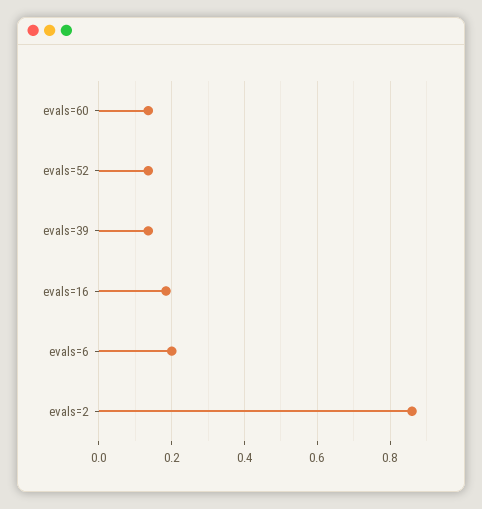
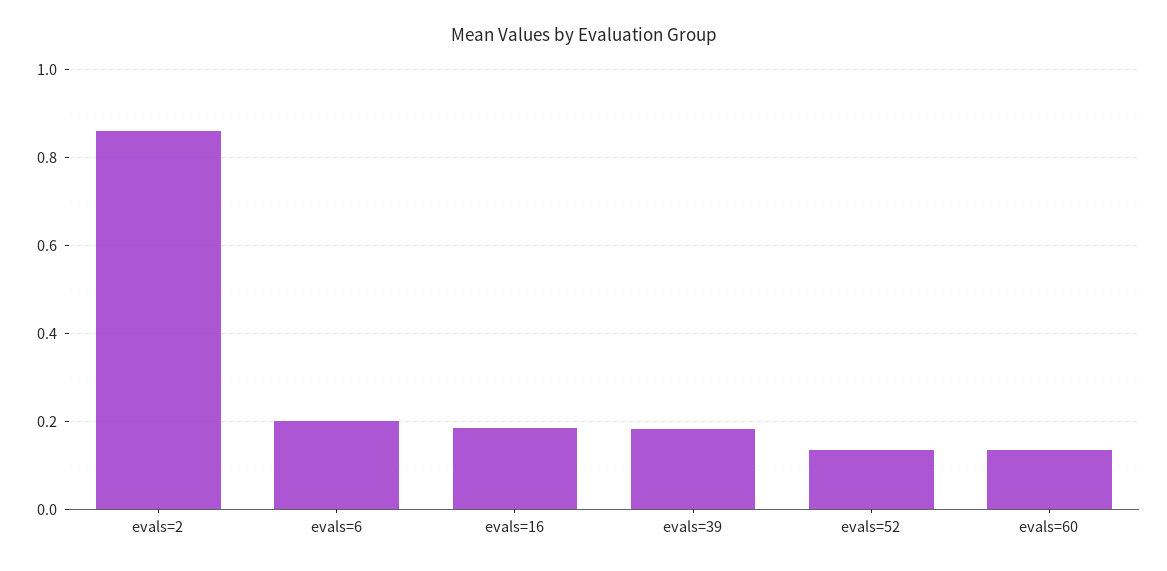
  {
    "evals=60": 0.14,
    "evals=52": 0.14,
-   "evals=39": 0.14,
+   "evals=39": 0.18,
    "evals=16": 0.18,
    "evals=6": 0.2,
    "evals=2": 0.86
  }

